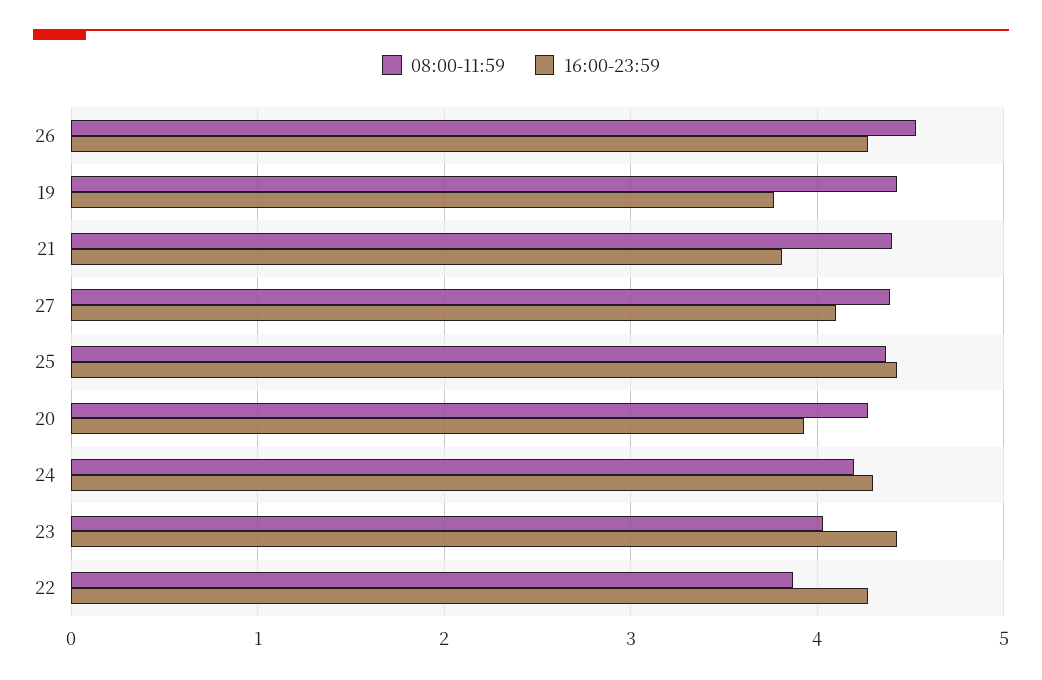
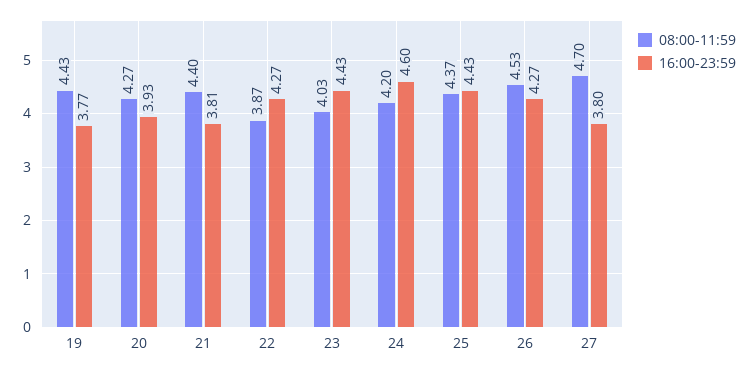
  {
    "08:00-11:59": {
      "26": 4.53,
      "19": 4.43,
      "21": 4.4,
-     "27": 4.4,
+     "27": 4.7,
      "25": 4.37,
      "20": 4.27,
      "24": 4.2,
      "23": 4.03,
      "22": 3.87
    },
    "16:00-23:59": {
      "26": 4.27,
      "19": 3.77,
      "21": 3.81,
-     "27": 4.1,
+     "27": 3.8,
      "25": 4.43,
      "20": 3.93,
-     "24": 4.3,
+     "24": 4.6,
      "23": 4.43,
      "22": 4.27
    }
  }

